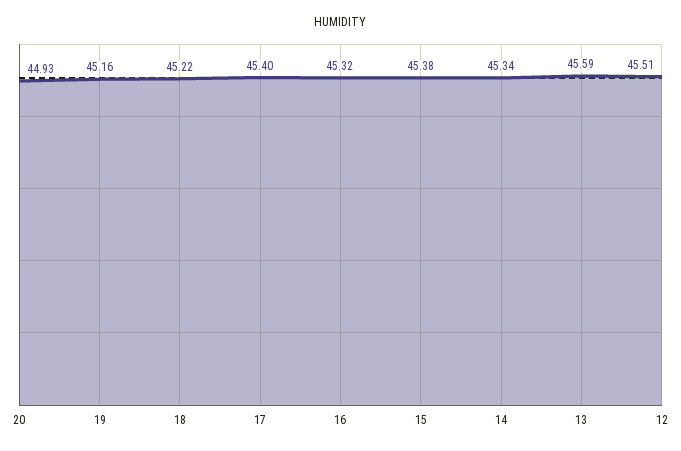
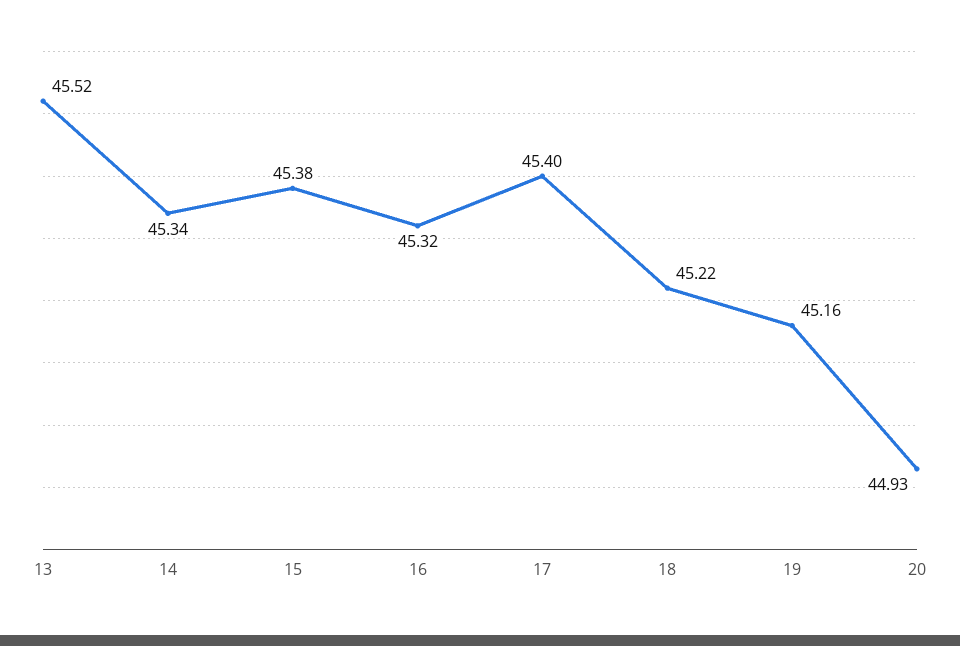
  {
    "20": 44.93,
    "19": 45.16,
    "18": 45.22,
    "17": 45.4,
    "16": 45.32,
    "15": 45.38,
    "14": 45.34,
-   "13": 45.59,
+   "13": 45.52
-   "12": 45.51
  }

